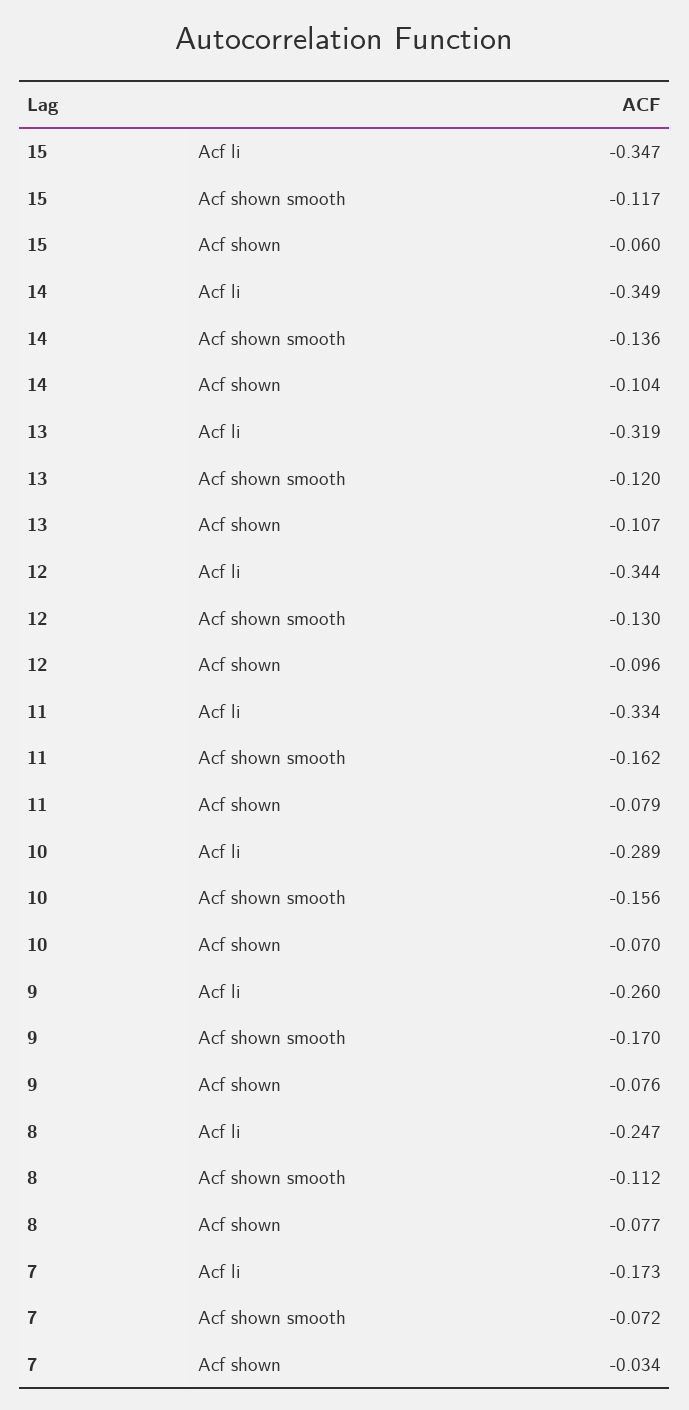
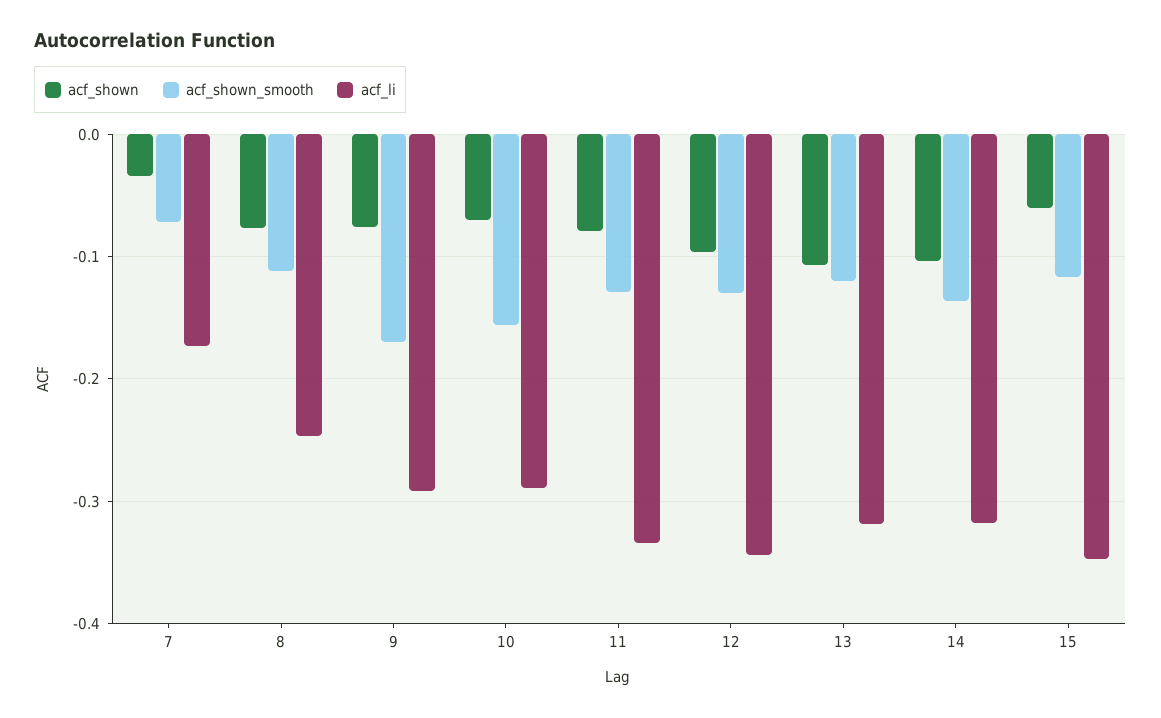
  {
    "Acf li": {
      "15": -0.347,
-     "14": -0.349,
+     "14": -0.32,
      "13": -0.319,
      "12": -0.344,
      "11": -0.334,
      "10": -0.289,
-     "9": -0.26,
+     "9": -0.29,
      "8": -0.247,
      "7": -0.173
    },
    "Acf shown smooth": {
      "15": -0.117,
      "14": -0.136,
      "13": -0.12,
      "12": -0.13,
-     "11": -0.162,
+     "11": -0.13,
      "10": -0.156,
      "9": -0.17,
      "8": -0.112,
      "7": -0.072
    },
    "Acf shown": {
      "15": -0.06,
      "14": -0.104,
      "13": -0.107,
      "12": -0.096,
      "11": -0.079,
      "10": -0.07,
      "9": -0.076,
      "8": -0.077,
      "7": -0.034
    }
  }

